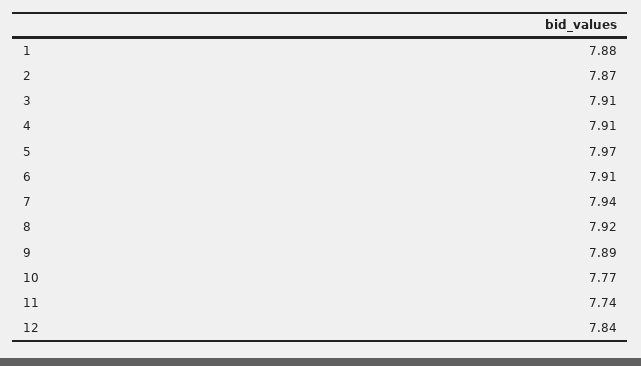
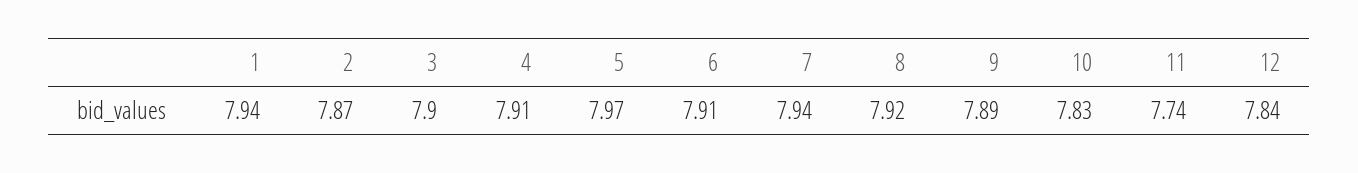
  {
-   "1": 7.88,
+   "1": 7.94,
    "2": 7.87,
-   "3": 7.91,
+   "3": 7.9,
    "4": 7.91,
    "5": 7.97,
    "6": 7.91,
    "7": 7.94,
    "8": 7.92,
    "9": 7.89,
-   "10": 7.77,
+   "10": 7.83,
    "11": 7.74,
    "12": 7.84
  }

